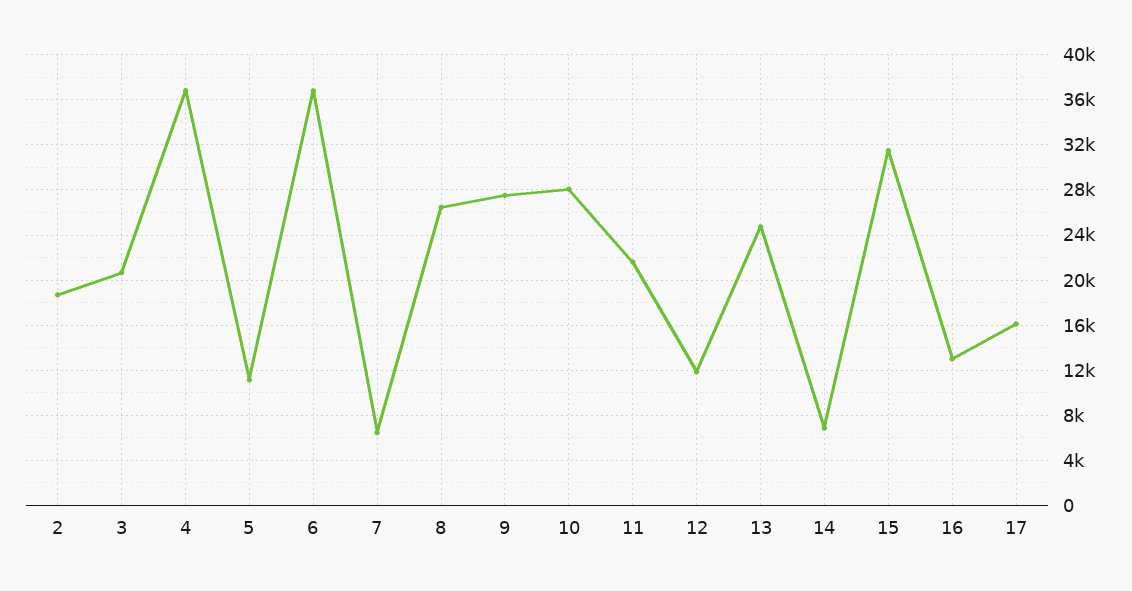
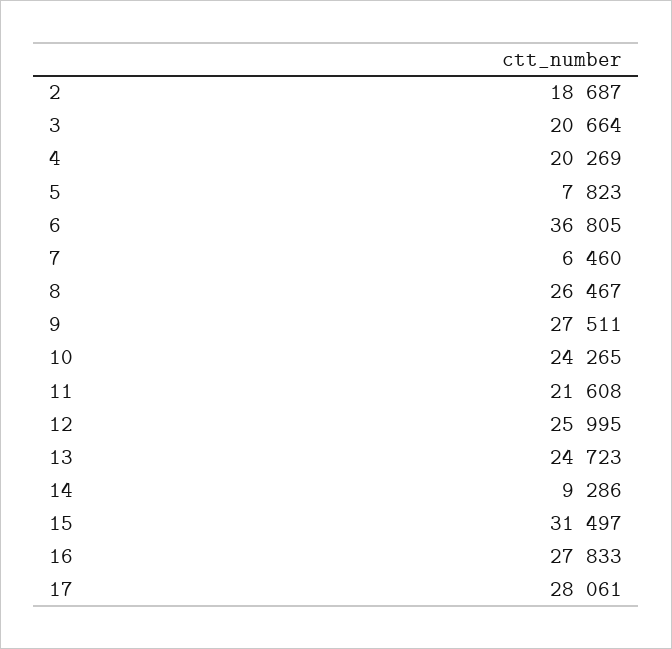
  {
    "2": 18687,
    "3": 20664,
-   "4": 37000,
+   "4": 20269,
-   "5": 11000,
+   "5": 7823,
    "6": 36805,
    "7": 6460,
    "8": 26467,
    "9": 27511,
-   "10": 28000,
+   "10": 24265,
    "11": 21608,
-   "12": 12000,
+   "12": 25995,
    "13": 24723,
-   "14": 7000,
+   "14": 9286,
    "15": 31497,
-   "16": 13000,
+   "16": 27833,
-   "17": 16000
+   "17": 28061
  }

